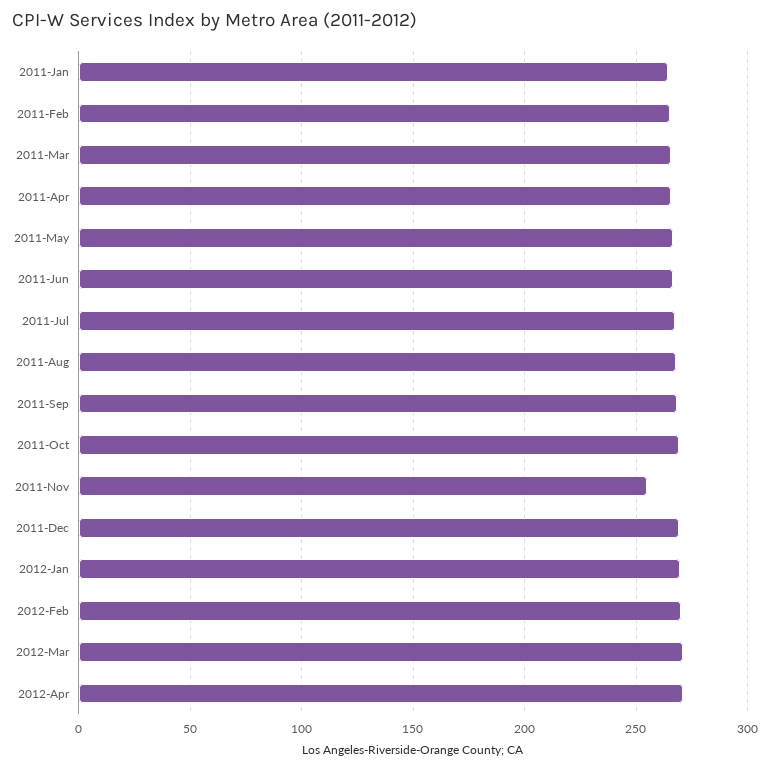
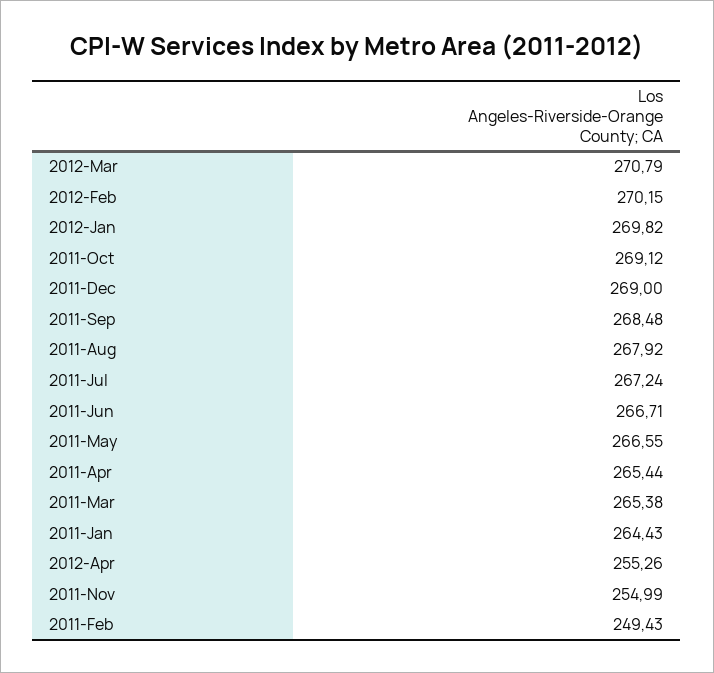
  {
    "2011-Jan": 264.43,
-   "2011-Feb": 265,
+   "2011-Feb": 249.43,
    "2011-Mar": 265.38,
    "2011-Apr": 265.44,
    "2011-May": 266.55,
    "2011-Jun": 266.71,
    "2011-Jul": 267.24,
    "2011-Aug": 267.92,
    "2011-Sep": 268.48,
    "2011-Oct": 269.12,
    "2011-Nov": 254.99,
    "2011-Dec": 269,
    "2012-Jan": 269.82,
    "2012-Feb": 270.15,
    "2012-Mar": 270.79,
-   "2012-Apr": 270
+   "2012-Apr": 255.26
  }

